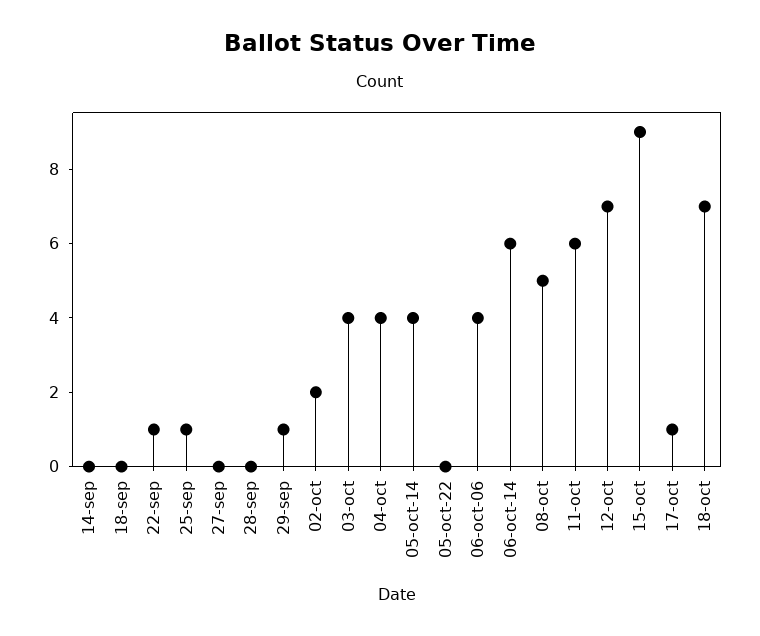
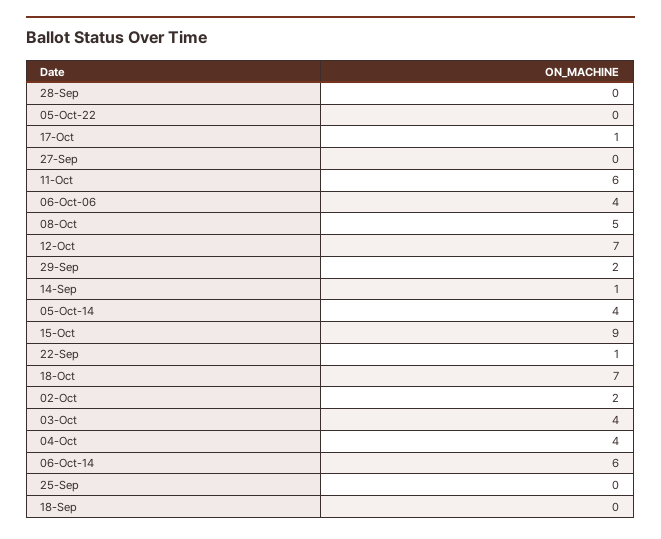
  {
-   "14-sep": 0,
+   "14-sep": 1,
    "18-sep": 0,
    "22-sep": 1,
-   "25-sep": 1,
+   "25-sep": 0,
    "27-sep": 0,
    "28-sep": 0,
-   "29-sep": 1,
+   "29-sep": 2,
    "02-oct": 2,
    "03-oct": 4,
    "04-oct": 4,
    "05-oct-14": 4,
    "05-oct-22": 0,
    "06-oct-06": 4,
    "06-oct-14": 6,
    "08-oct": 5,
    "11-oct": 6,
    "12-oct": 7,
    "15-oct": 9,
    "17-oct": 1,
    "18-oct": 7
  }

